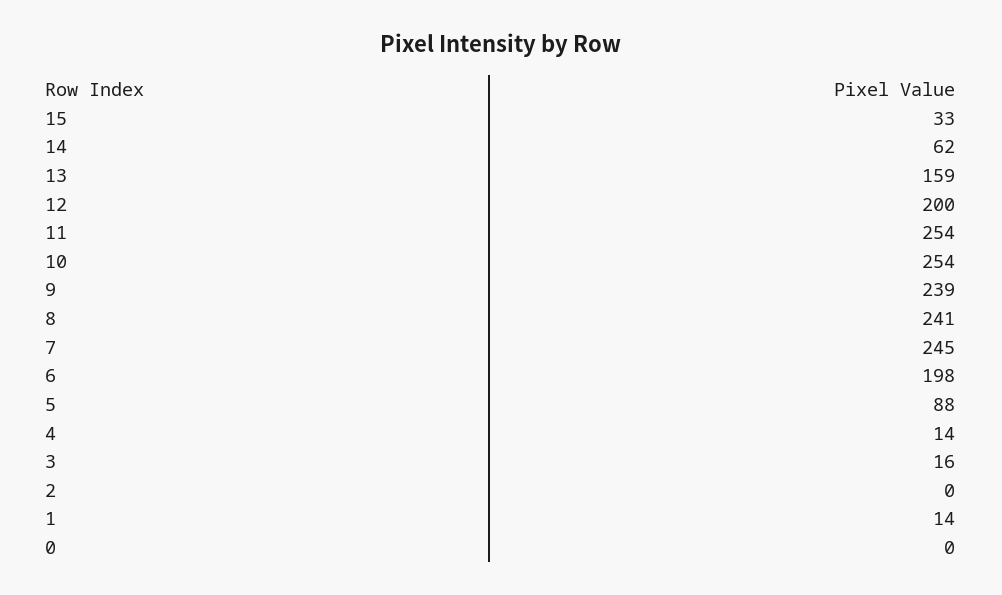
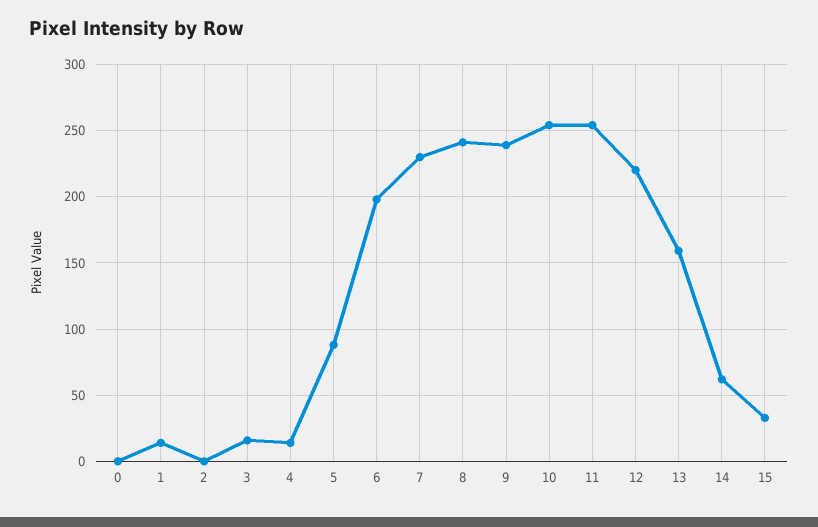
  {
    "15": 33,
    "14": 62,
    "13": 159,
-   "12": 200,
+   "12": 220,
    "11": 254,
    "10": 254,
    "9": 239,
    "8": 241,
-   "7": 245,
+   "7": 230,
    "6": 198,
    "5": 88,
    "4": 14,
    "3": 16,
    "2": 0,
    "1": 14,
    "0": 0
  }

